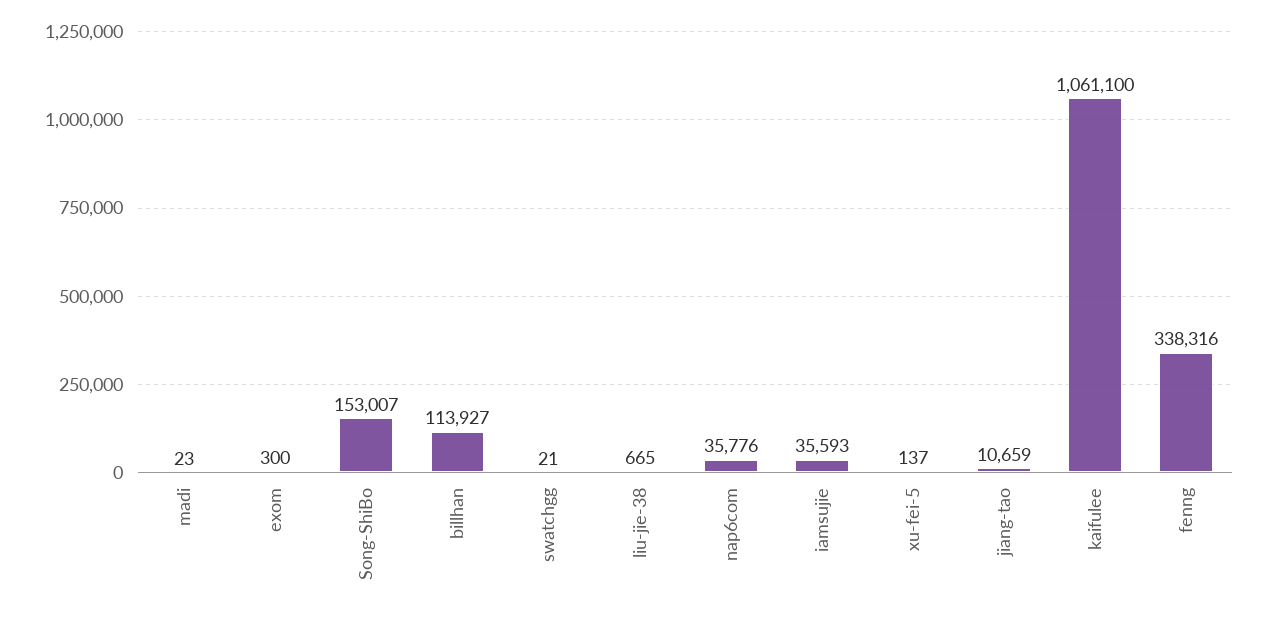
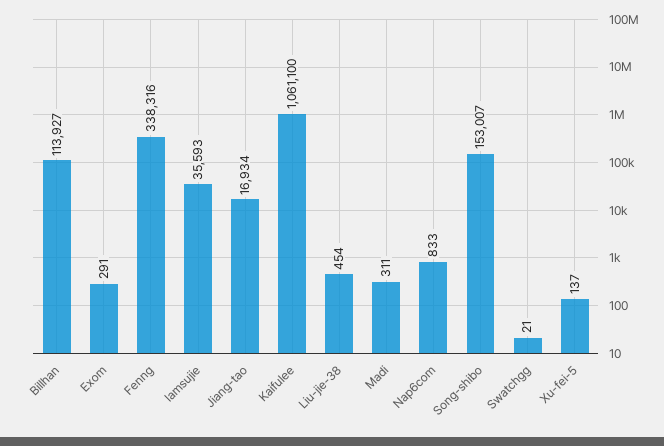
  {
-   "madi": 23,
+   "madi": 311,
-   "exom": 300,
+   "exom": 291,
    "Song-ShiBo": 153007,
    "billhan": 113927,
    "swatchgg": 21,
-   "liu-jie-38": 665,
+   "liu-jie-38": 454,
-   "nap6com": 35776,
+   "nap6com": 833,
    "iamsujie": 35593,
    "xu-fei-5": 137,
-   "jiang-tao": 10659,
+   "jiang-tao": 16934,
    "kaifulee": 1061100,
    "fenng": 338316
  }

